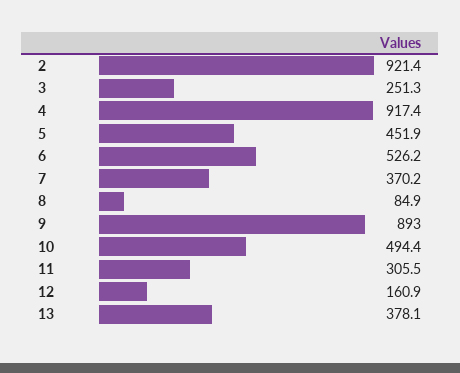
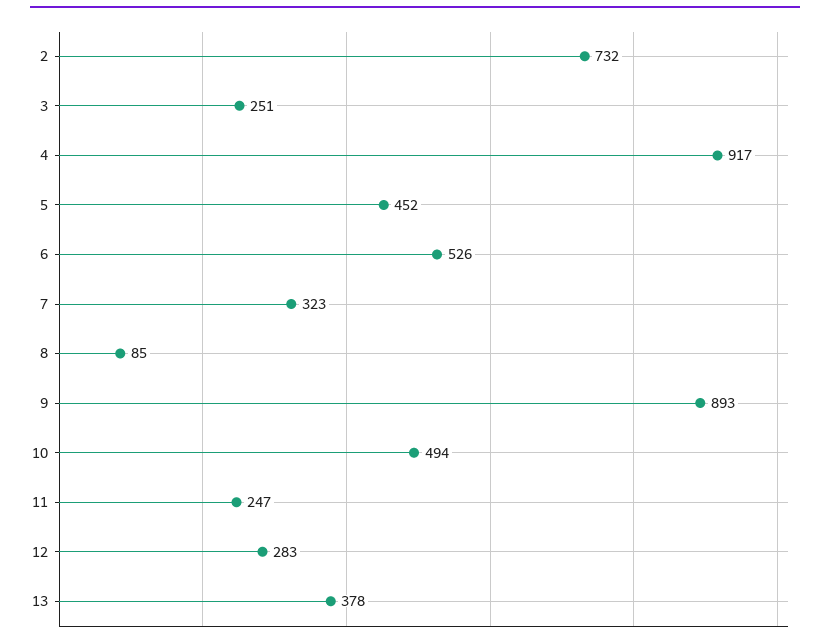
  {
-   "2": 921.4,
+   "2": 732,
    "3": 251.3,
    "4": 917.4,
    "5": 451.9,
    "6": 526.2,
-   "7": 370.2,
+   "7": 323,
    "8": 84.9,
    "9": 893,
    "10": 494.4,
-   "11": 305.5,
+   "11": 247,
-   "12": 160.9,
+   "12": 283,
    "13": 378.1
  }

